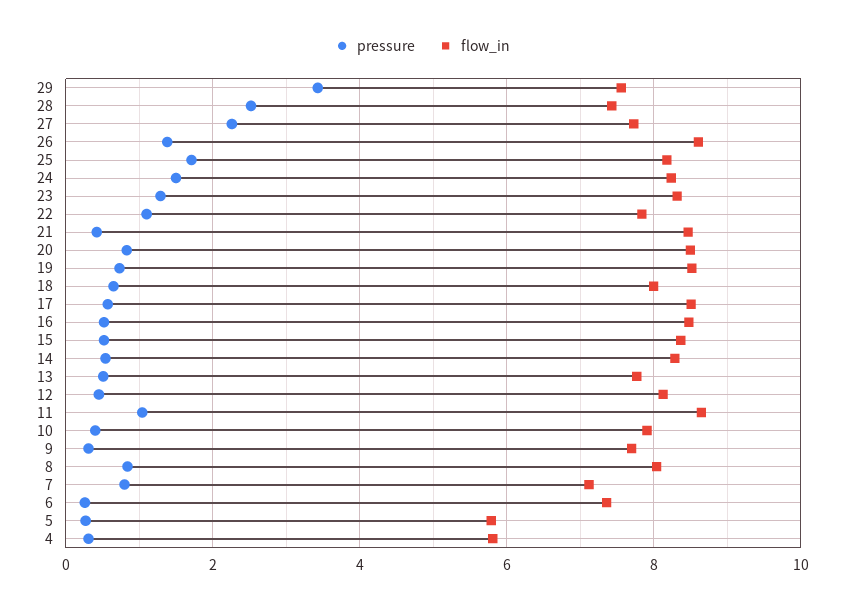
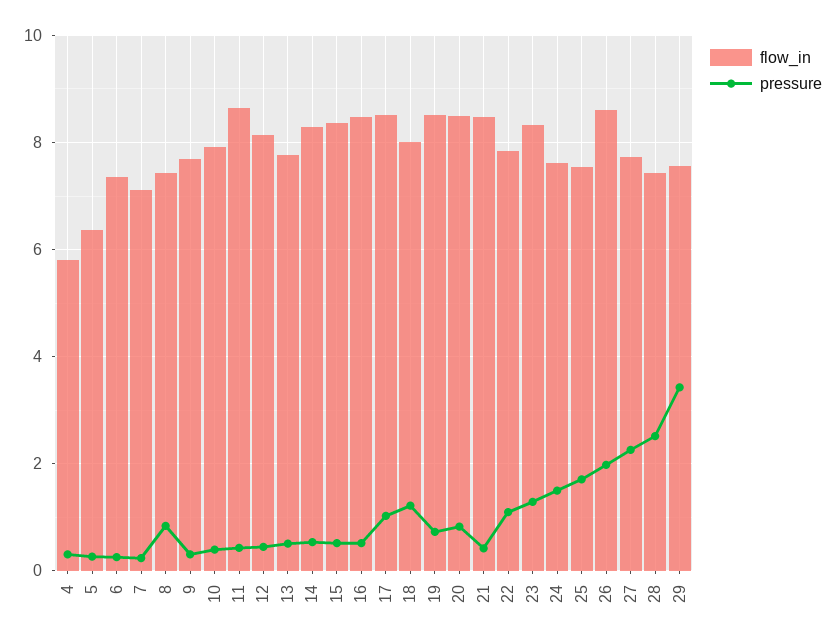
  {
    "pressure": {
      "29": 3.4,
      "28": 2.6,
      "27": 2.2,
-     "26": 1.4,
+     "26": 2,
      "25": 1.8,
      "24": 1.6,
      "23": 1.2,
      "22": 1.2,
      "21": 0.4,
      "20": 0.8,
      "19": 0.8,
-     "18": 0.6,
+     "18": 1.2,
-     "17": 0.6,
+     "17": 1,
      "16": 0.6,
      "15": 0.6,
      "14": 0.6,
      "13": 0.6,
      "12": 0.4,
-     "11": 1,
+     "11": 0.4,
      "10": 0.4,
      "9": 0.4,
      "8": 0.8,
-     "7": 0.8,
+     "7": 0.2,
      "6": 0.2,
      "5": 0.2,
      "4": 0.4
    },
    "flow_in": {
      "29": 7.6,
      "28": 7.4,
      "27": 7.8,
      "26": 8.6,
-     "25": 8.2,
+     "25": 7.6,
-     "24": 8.2,
+     "24": 7.6,
      "23": 8.4,
      "22": 7.8,
      "21": 8.4,
      "20": 8.6,
      "19": 8.6,
      "18": 8,
      "17": 8.6,
      "16": 8.4,
      "15": 8.4,
      "14": 8.2,
      "13": 7.8,
      "12": 8.2,
      "11": 8.6,
      "10": 8,
      "9": 7.8,
-     "8": 8,
+     "8": 7.4,
      "7": 7.2,
      "6": 7.4,
-     "5": 5.8,
+     "5": 6.4,
      "4": 5.8
    }
  }

